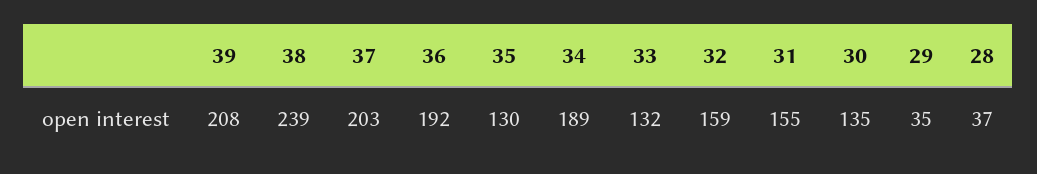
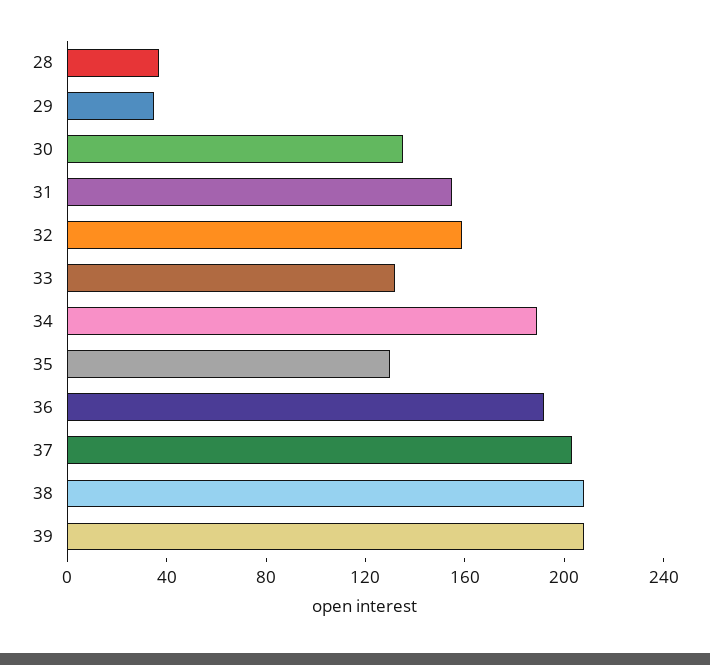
  {
    "39": 208,
-   "38": 239,
+   "38": 210,
    "37": 203,
    "36": 192,
    "35": 130,
    "34": 189,
    "33": 132,
    "32": 159,
    "31": 155,
    "30": 135,
    "29": 35,
    "28": 37
  }

